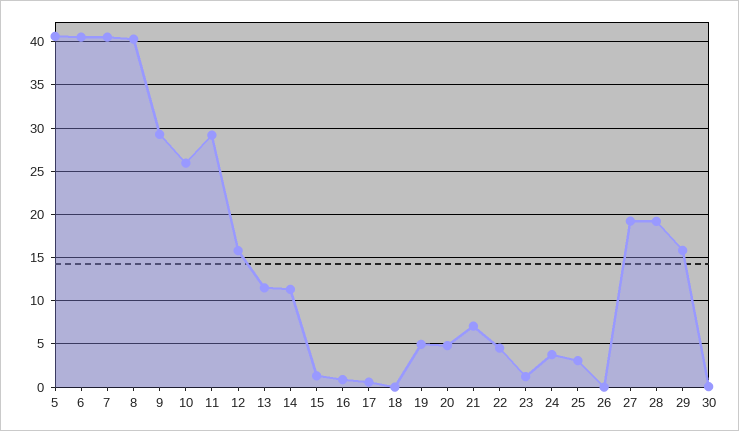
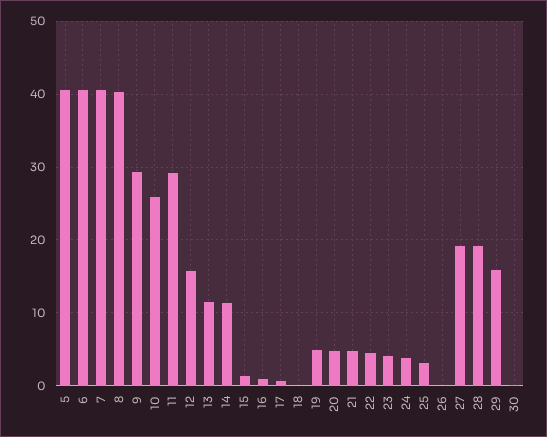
  {
    "5": 41,
    "6": 41,
    "7": 41,
    "8": 40,
    "9": 29,
    "10": 26,
    "11": 29,
    "12": 16,
    "13": 12,
    "14": 11,
    "15": 1,
    "16": 1,
    "17": 1,
    "18": 0,
    "19": 5,
    "20": 5,
-   "21": 7,
+   "21": 5,
    "22": 5,
-   "23": 1,
+   "23": 4,
    "24": 4,
    "25": 3,
    "26": 0,
    "27": 19,
    "28": 19,
    "29": 16,
    "30": 0
  }

